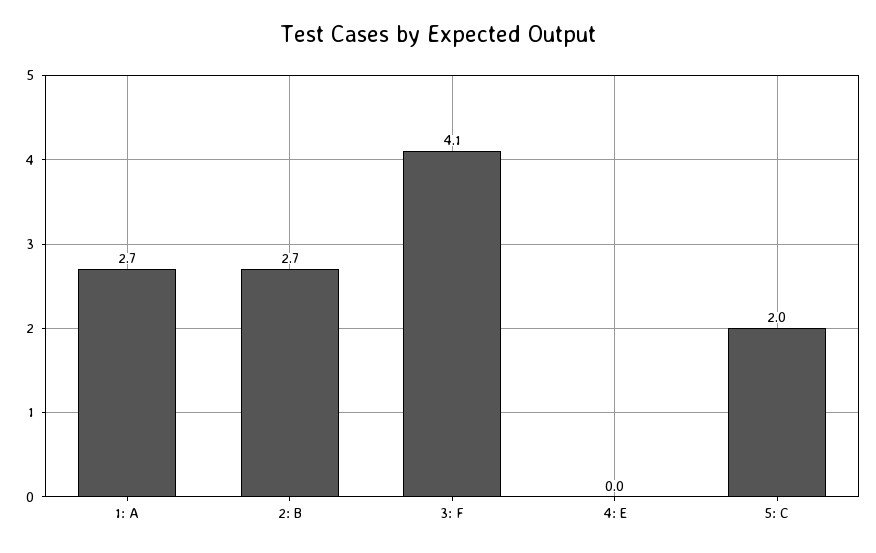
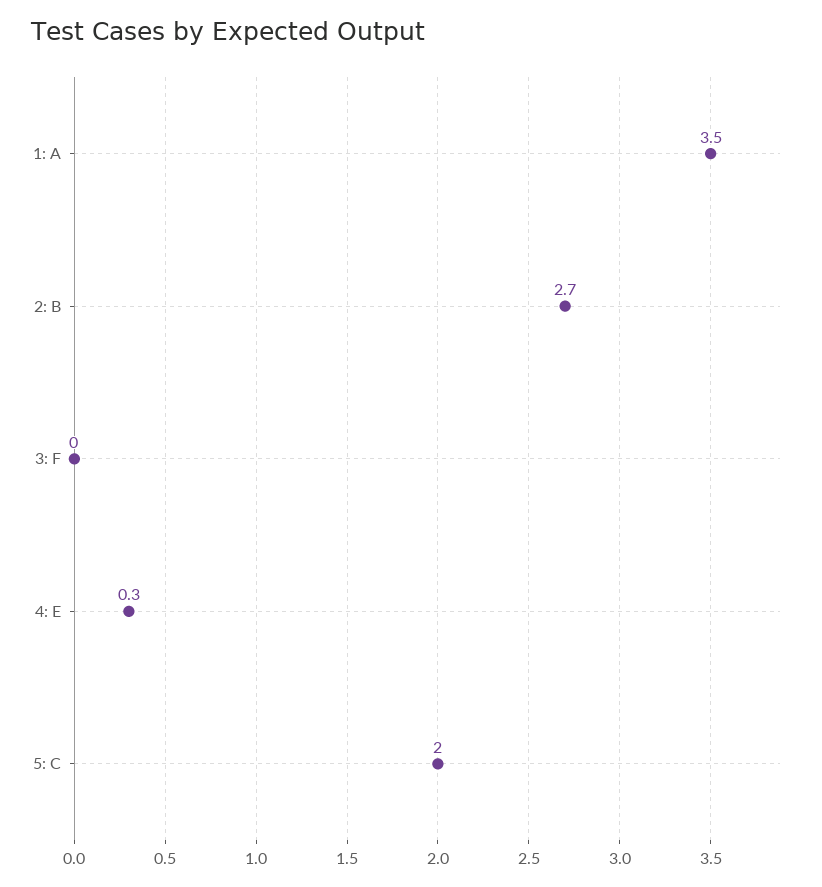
  {
-   "1: A": 2.7,
+   "1: A": 3.5,
    "2: B": 2.7,
-   "3: F": 4.1,
+   "3: F": 0,
-   "4: E": 0,
+   "4: E": 0.3,
    "5: C": 2
  }

